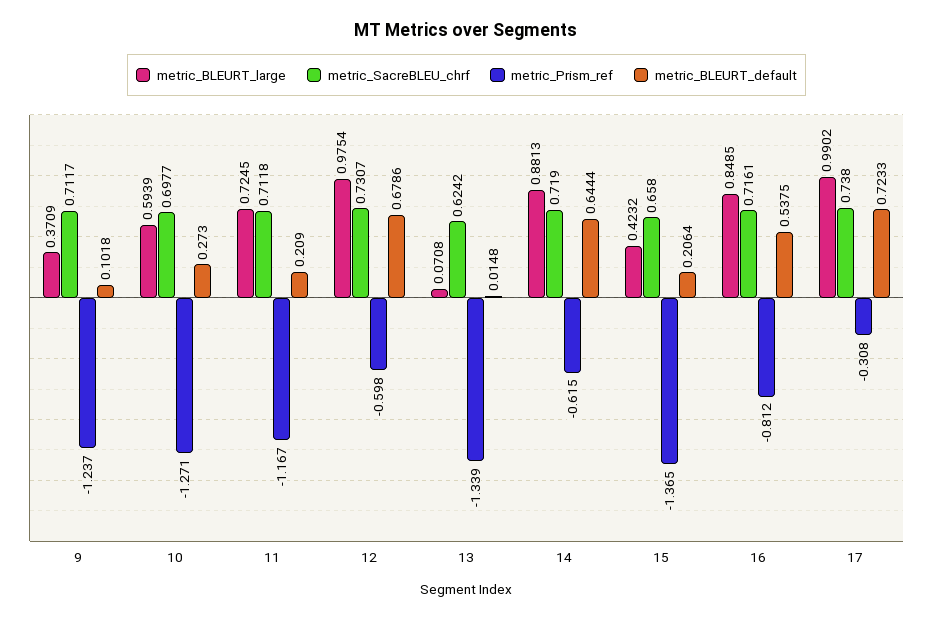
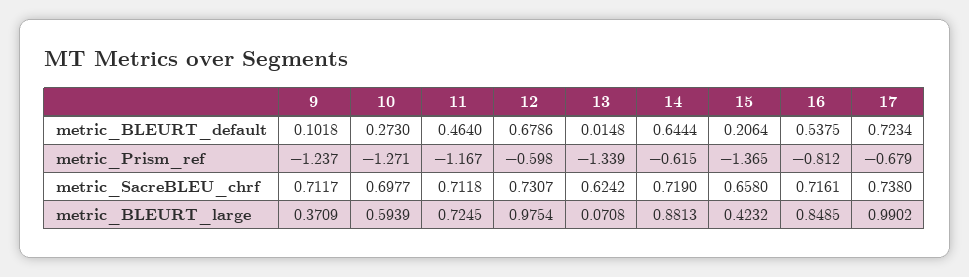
  {
    "metric_BLEURT_large": {
      "9": 0.3709,
      "10": 0.5939,
      "11": 0.7245,
      "12": 0.9754,
      "13": 0.0708,
      "14": 0.8813,
      "15": 0.4232,
      "16": 0.8485,
      "17": 0.9902
    },
    "metric_SacreBLEU_chrf": {
      "9": 0.7117,
      "10": 0.6977,
      "11": 0.7118,
      "12": 0.7307,
      "13": 0.6242,
      "14": 0.719,
      "15": 0.658,
      "16": 0.7161,
      "17": 0.738
    },
    "metric_Prism_ref": {
      "9": -1.237,
      "10": -1.271,
      "11": -1.167,
      "12": -0.598,
      "13": -1.339,
      "14": -0.615,
      "15": -1.365,
      "16": -0.812,
-     "17": -0.308
+     "17": -0.679
    },
    "metric_BLEURT_default": {
      "9": 0.1018,
      "10": 0.273,
-     "11": 0.209,
+     "11": 0.464,
      "12": 0.6786,
      "13": 0.0148,
      "14": 0.6444,
      "15": 0.2064,
      "16": 0.5375,
-     "17": 0.7233
+     "17": 0.7234
    }
  }

